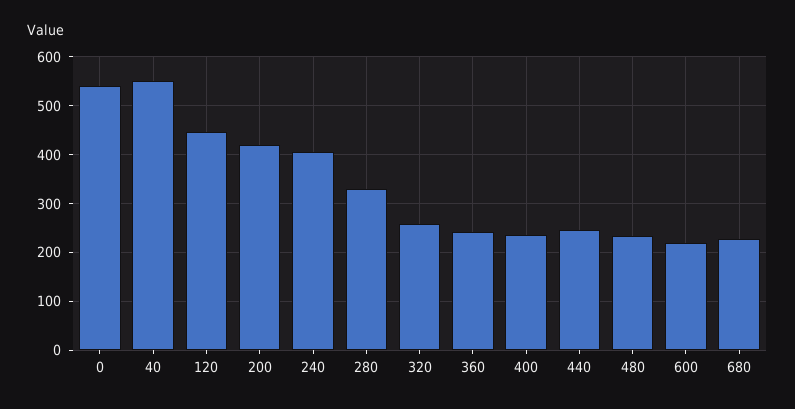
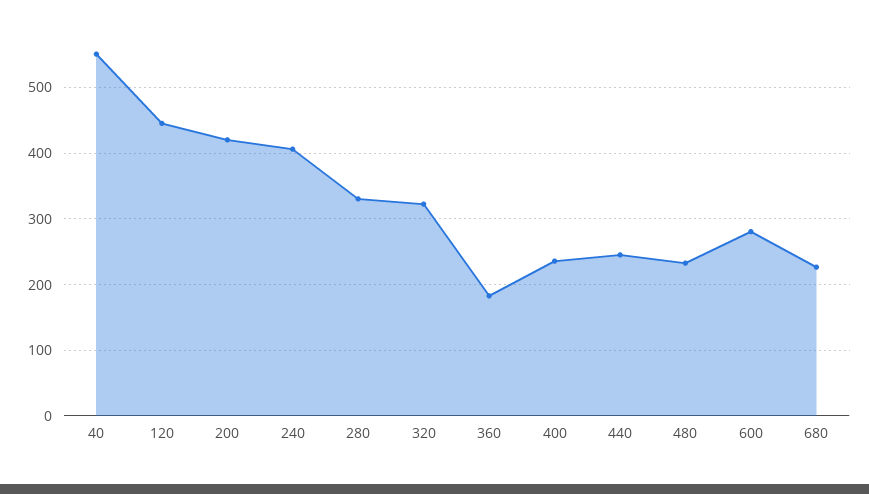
  {
-   "0": 540,
    "40": 550,
    "120": 450,
    "200": 420,
    "240": 410,
    "280": 330,
-   "320": 260,
+   "320": 320,
-   "360": 240,
+   "360": 180,
    "400": 240,
    "440": 250,
    "480": 230,
-   "600": 220,
+   "600": 280,
    "680": 230
  }

